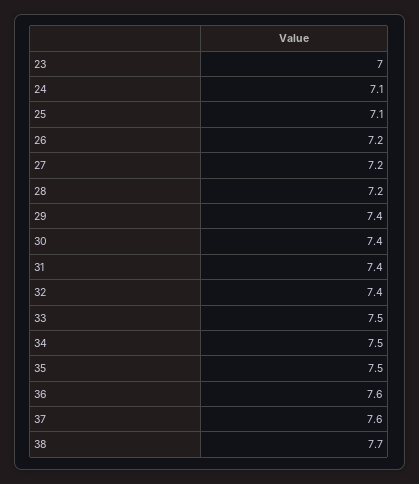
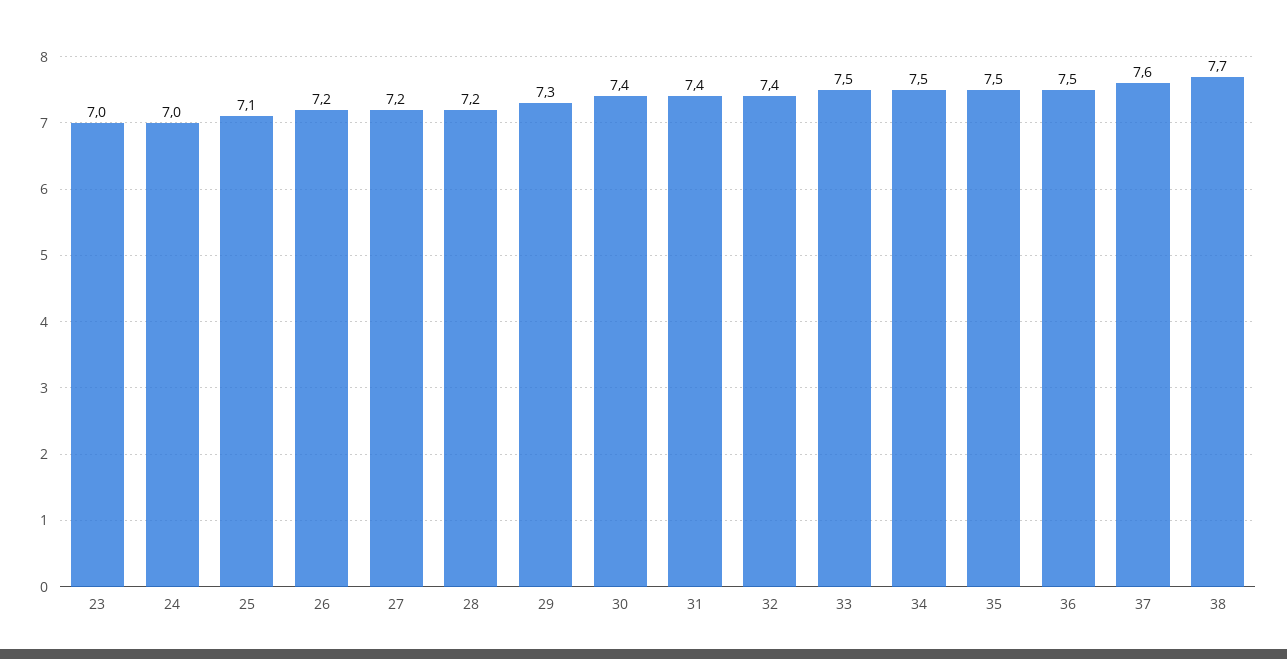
  {
    "23": 7,
-   "24": 7.1,
+   "24": 7,
    "25": 7.1,
    "26": 7.2,
    "27": 7.2,
    "28": 7.2,
-   "29": 7.4,
+   "29": 7.3,
    "30": 7.4,
    "31": 7.4,
    "32": 7.4,
    "33": 7.5,
    "34": 7.5,
    "35": 7.5,
-   "36": 7.6,
+   "36": 7.5,
    "37": 7.6,
    "38": 7.7
  }

